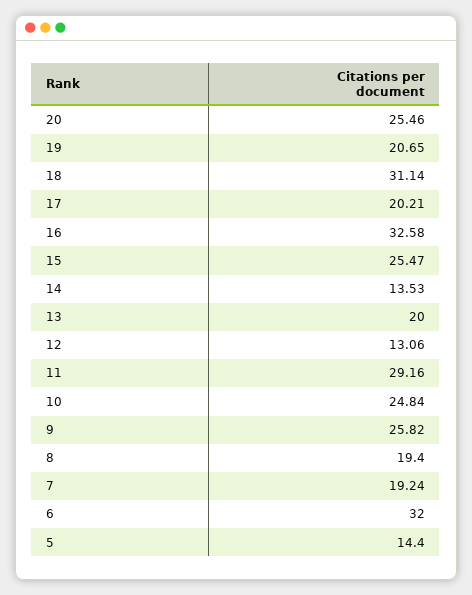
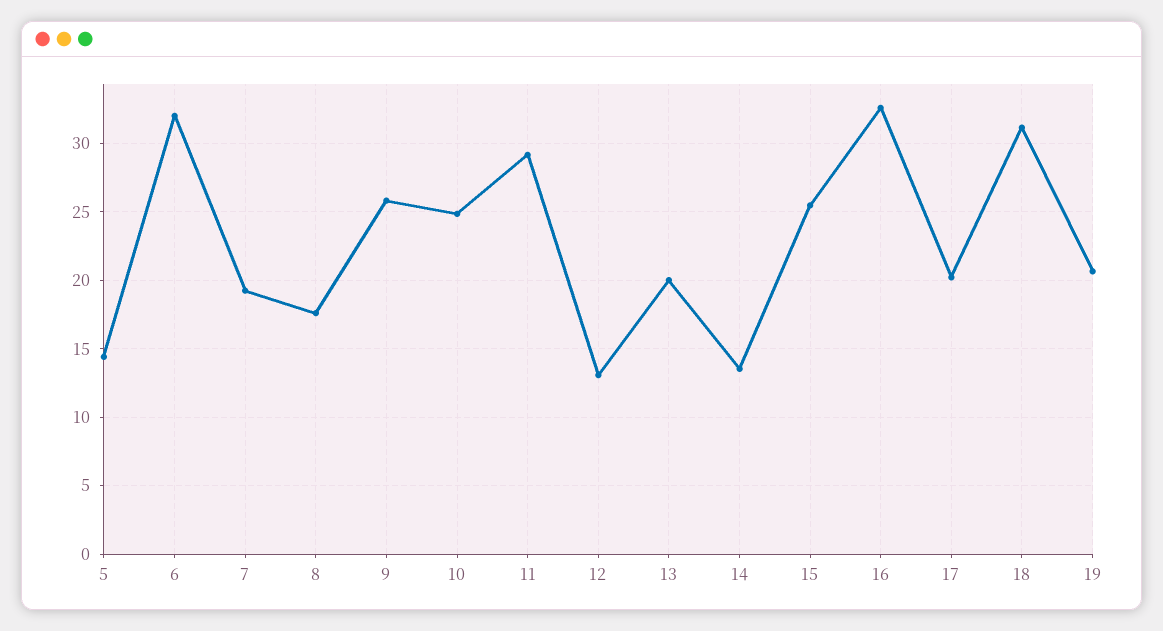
  {
-   "20": 25.46,
    "19": 20.65,
    "18": 31.14,
    "17": 20.21,
    "16": 32.58,
    "15": 25.47,
    "14": 13.53,
    "13": 20,
    "12": 13.06,
    "11": 29.16,
    "10": 24.84,
    "9": 25.82,
-   "8": 19.4,
+   "8": 17.5,
    "7": 19.24,
    "6": 32,
    "5": 14.4
  }

